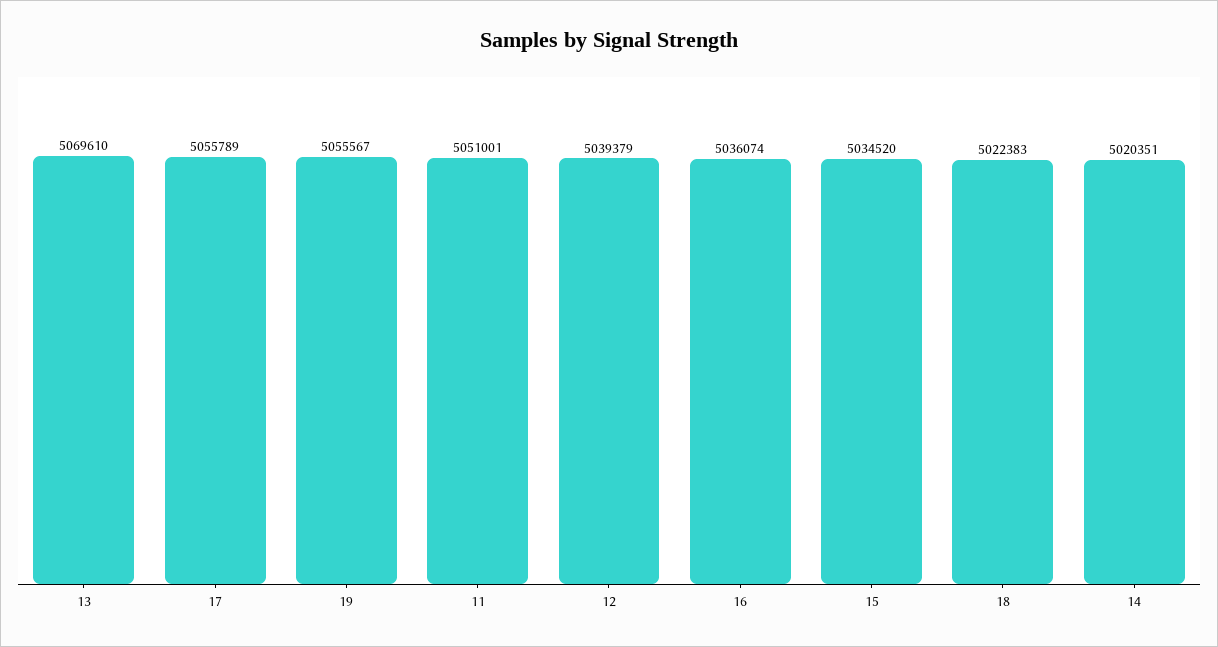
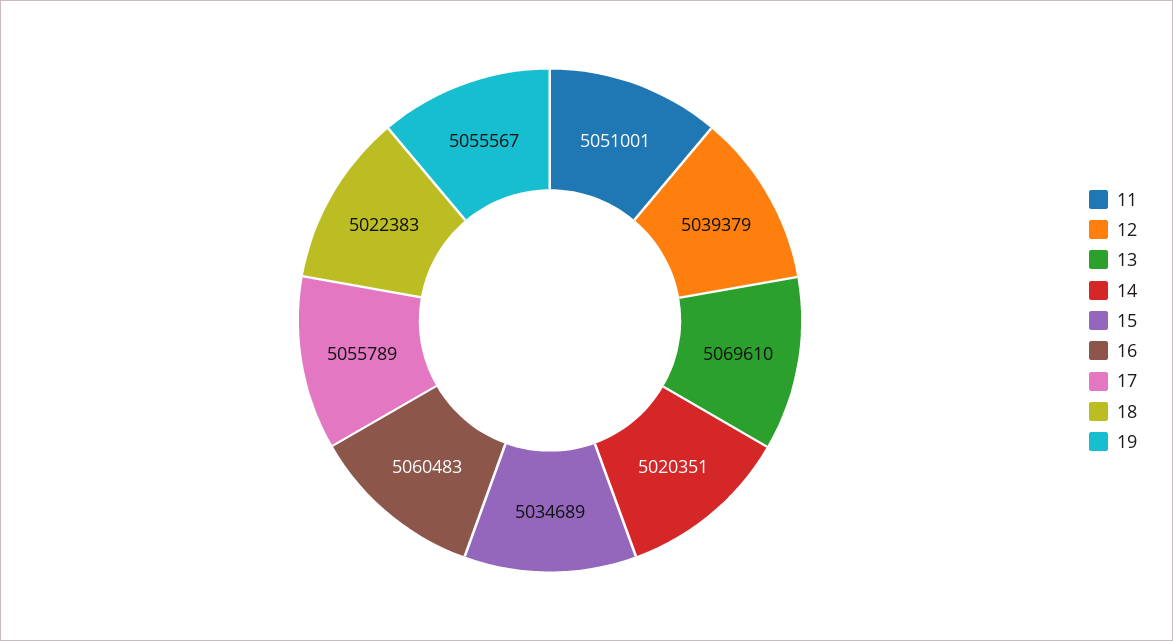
  {
    "13": 5069610,
    "17": 5055789,
    "19": 5055567,
    "11": 5051001,
    "12": 5039379,
-   "16": 5036074,
+   "16": 5060483,
-   "15": 5034520,
+   "15": 5034689,
    "18": 5022383,
    "14": 5020351
  }

